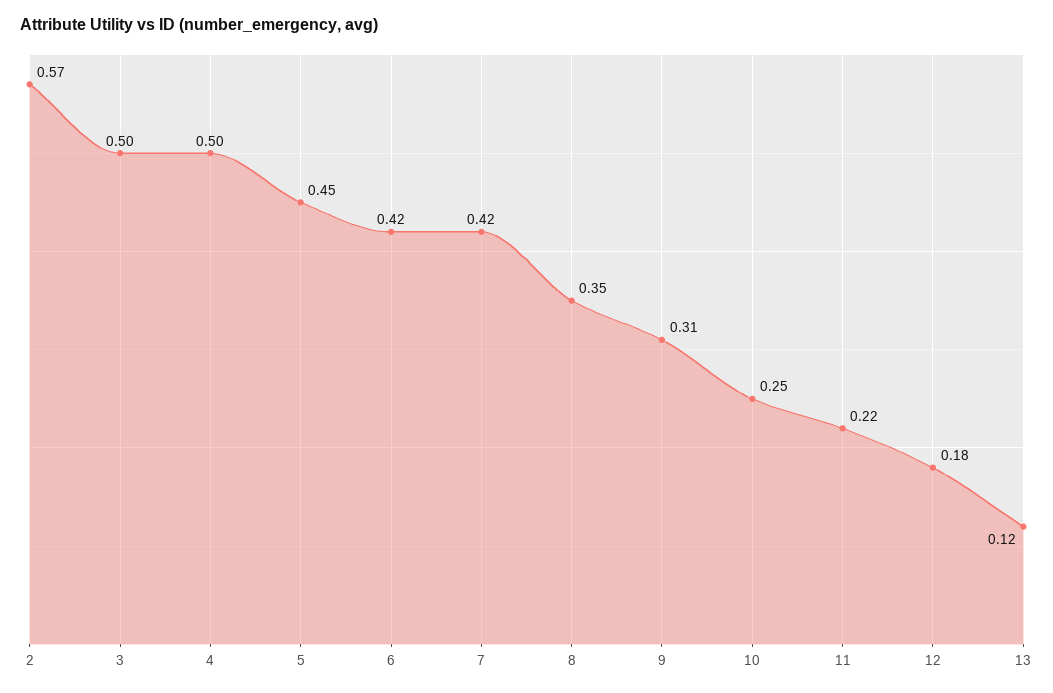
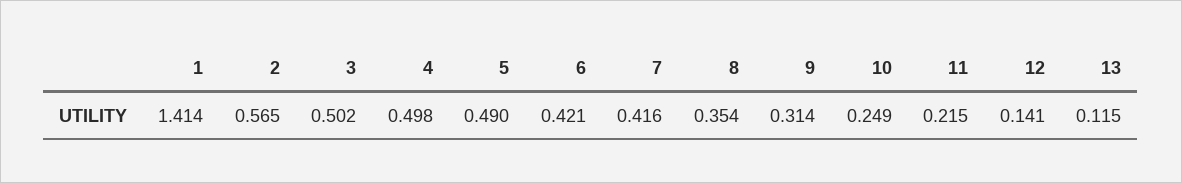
  {
    "2": 0.565,
    "3": 0.502,
    "4": 0.498,
-   "5": 0.45,
+   "5": 0.49,
    "6": 0.421,
    "7": 0.416,
    "8": 0.354,
    "9": 0.314,
    "10": 0.249,
    "11": 0.215,
-   "12": 0.18,
+   "12": 0.141,
-   "13": 0.115
+   "13": 0.115,
+   "1": 1.414
  }

